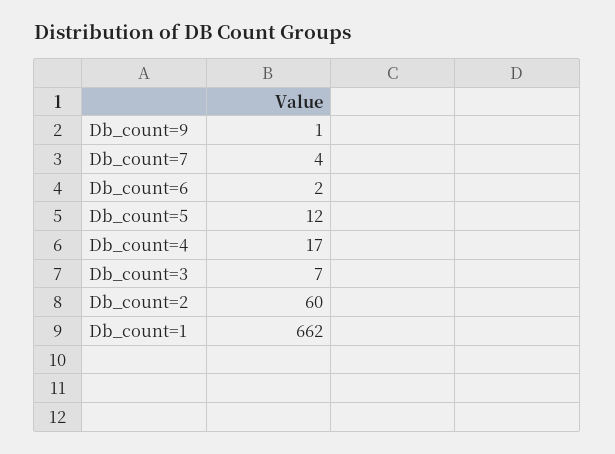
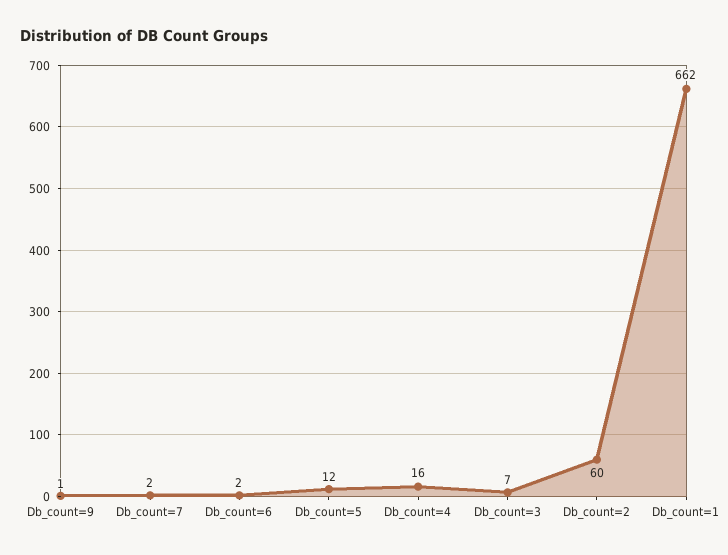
  {
    "Db_count=9": 1,
-   "Db_count=7": 4,
+   "Db_count=7": 2,
    "Db_count=6": 2,
    "Db_count=5": 12,
-   "Db_count=4": 17,
+   "Db_count=4": 16,
    "Db_count=3": 7,
    "Db_count=2": 60,
    "Db_count=1": 662
  }

